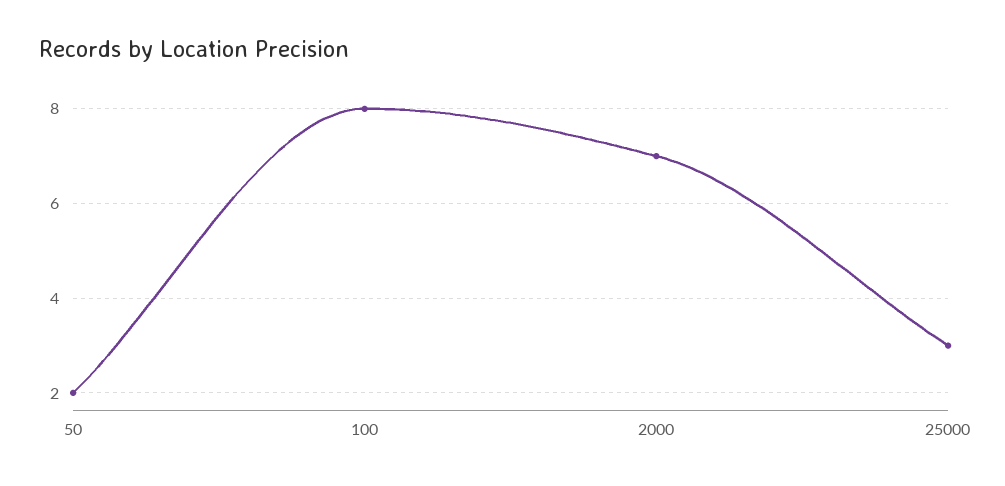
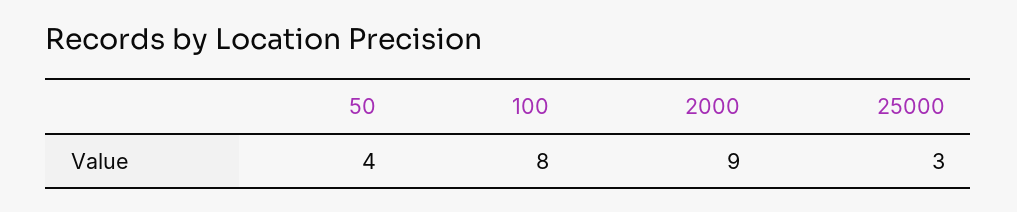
  {
-   "50": 2,
+   "50": 4,
    "100": 8,
-   "2000": 7,
+   "2000": 9,
    "25000": 3
  }

